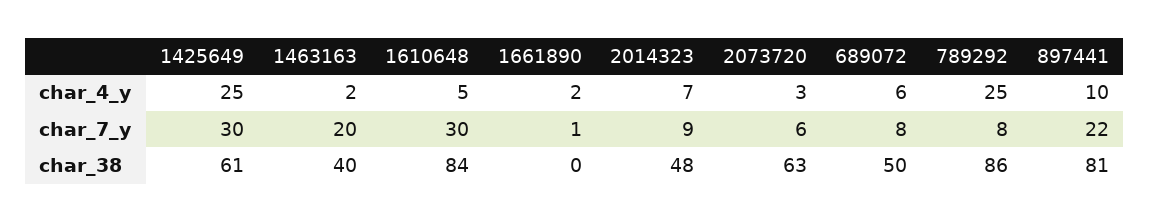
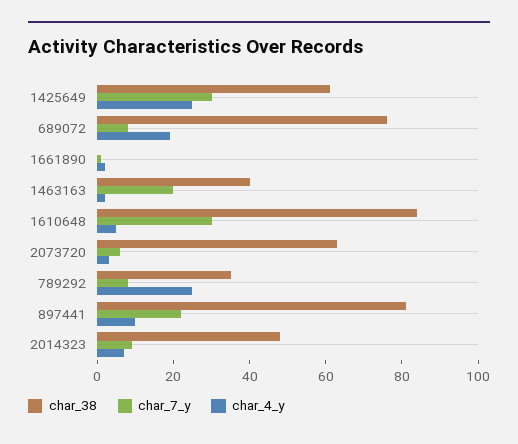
  {
    "char_4_y": {
      "1425649": 25,
      "1463163": 2,
      "1610648": 5,
      "1661890": 2,
      "2014323": 7,
      "2073720": 3,
-     "689072": 6,
+     "689072": 20,
      "789292": 25,
      "897441": 10
    },
    "char_7_y": {
      "1425649": 30,
      "1463163": 20,
      "1610648": 30,
      "1661890": 1,
      "2014323": 9,
      "2073720": 6,
      "689072": 8,
      "789292": 8,
      "897441": 22
    },
    "char_38": {
      "1425649": 61,
      "1463163": 40,
      "1610648": 84,
      "1661890": 0,
      "2014323": 48,
      "2073720": 63,
-     "689072": 50,
+     "689072": 75,
-     "789292": 86,
+     "789292": 35,
      "897441": 81
    }
  }

